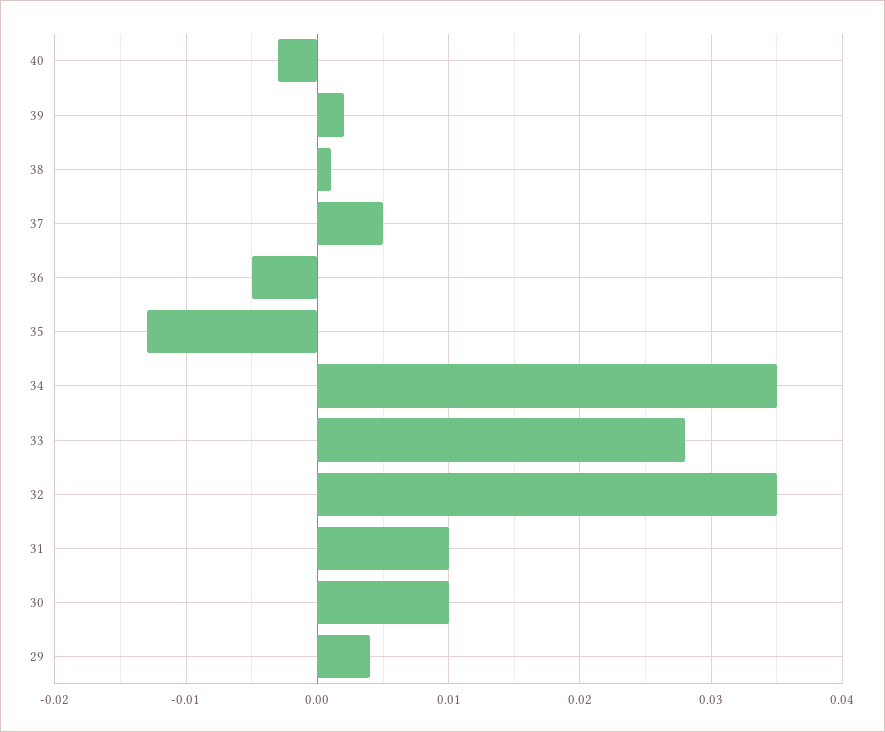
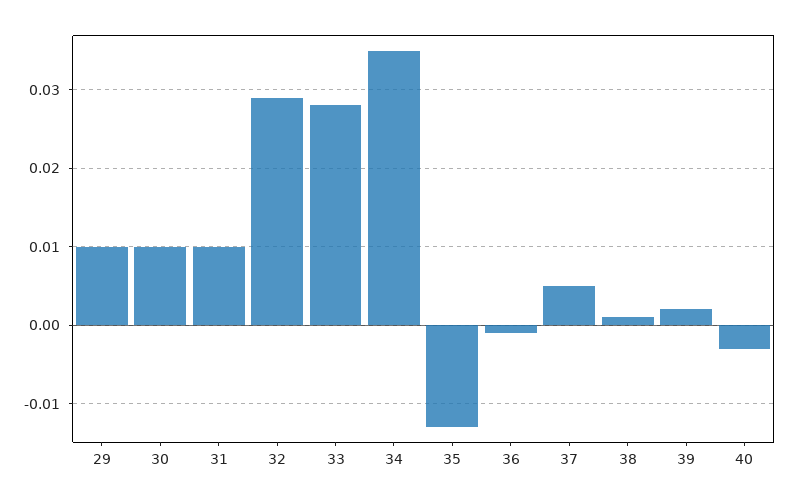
  {
    "40": -0.003,
    "39": 0.002,
    "38": 0.001,
    "37": 0.005,
-   "36": -0.005,
+   "36": -0.001,
    "35": -0.013,
    "34": 0.035,
    "33": 0.028,
-   "32": 0.035,
+   "32": 0.029,
    "31": 0.01,
    "30": 0.01,
-   "29": 0.004
+   "29": 0.01
  }

